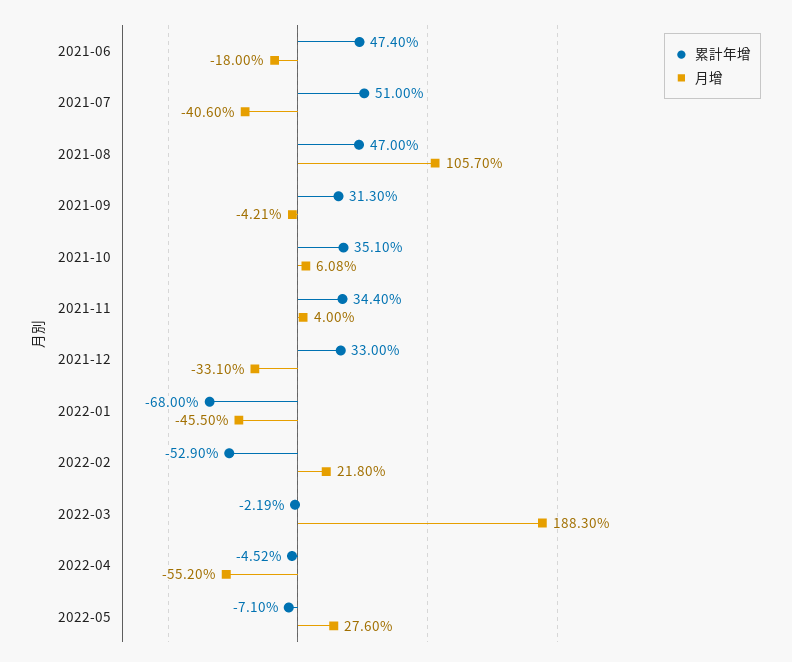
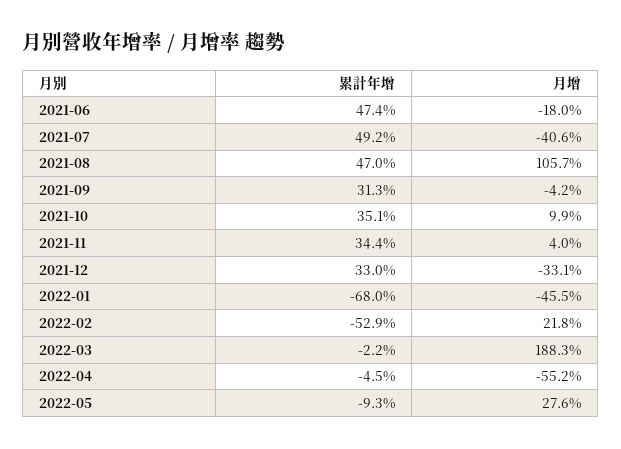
  {
    "累計年增": {
      "2021-06": 47.4,
-     "2021-07": 51,
+     "2021-07": 49.2,
      "2021-08": 47,
      "2021-09": 31.3,
      "2021-10": 35.1,
      "2021-11": 34.4,
      "2021-12": 33,
      "2022-01": -68,
      "2022-02": -52.9,
      "2022-03": -2.19,
      "2022-04": -4.52,
-     "2022-05": -7.1
+     "2022-05": -9.3
    },
    "月增": {
      "2021-06": -18,
      "2021-07": -40.6,
      "2021-08": 105.7,
      "2021-09": -4.21,
-     "2021-10": 6.08,
+     "2021-10": 9.9,
      "2021-11": 4,
      "2021-12": -33.1,
      "2022-01": -45.5,
      "2022-02": 21.8,
      "2022-03": 188.3,
      "2022-04": -55.2,
      "2022-05": 27.6
    }
  }

